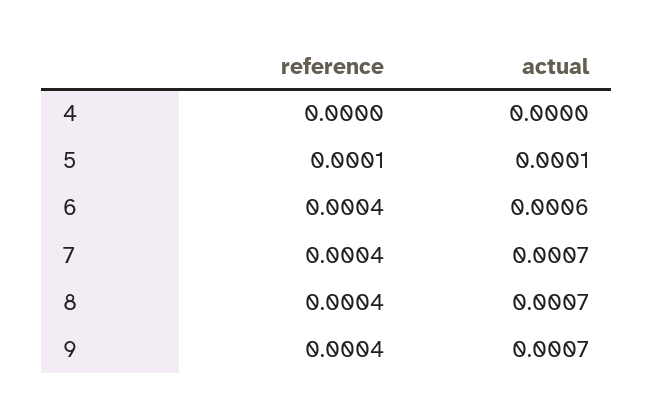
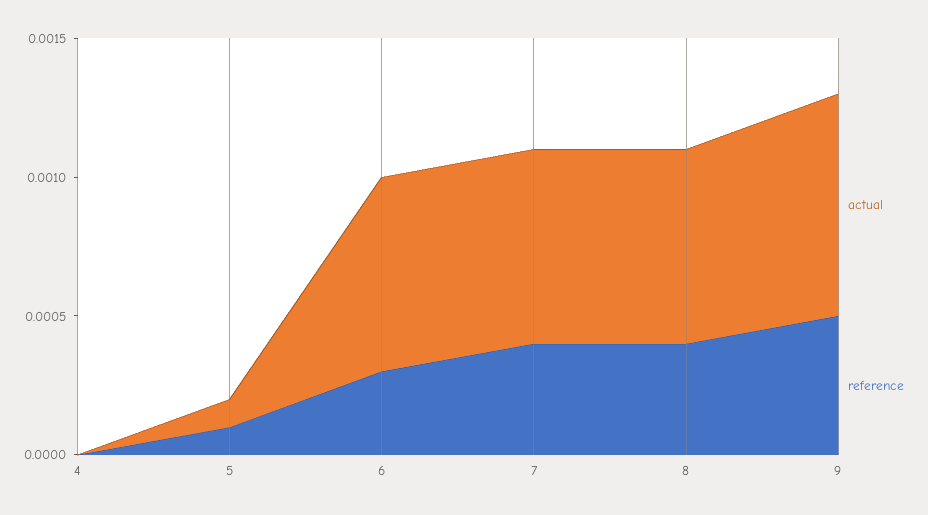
  {
    "reference": {
      "4": 0,
      "5": 0.0001,
-     "6": 0.0004,
+     "6": 0.0003,
      "7": 0.0004,
      "8": 0.0004,
-     "9": 0.0004
+     "9": 0.0005
    },
    "actual": {
      "4": 0,
      "5": 0.0001,
-     "6": 0.0006,
+     "6": 0.0007,
      "7": 0.0007,
      "8": 0.0007,
-     "9": 0.0007
+     "9": 0.0008
    }
  }

